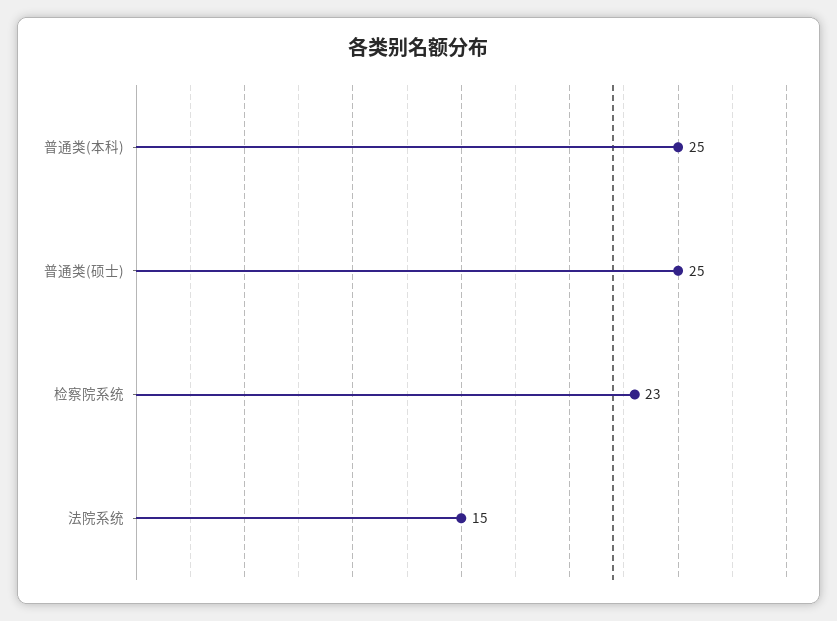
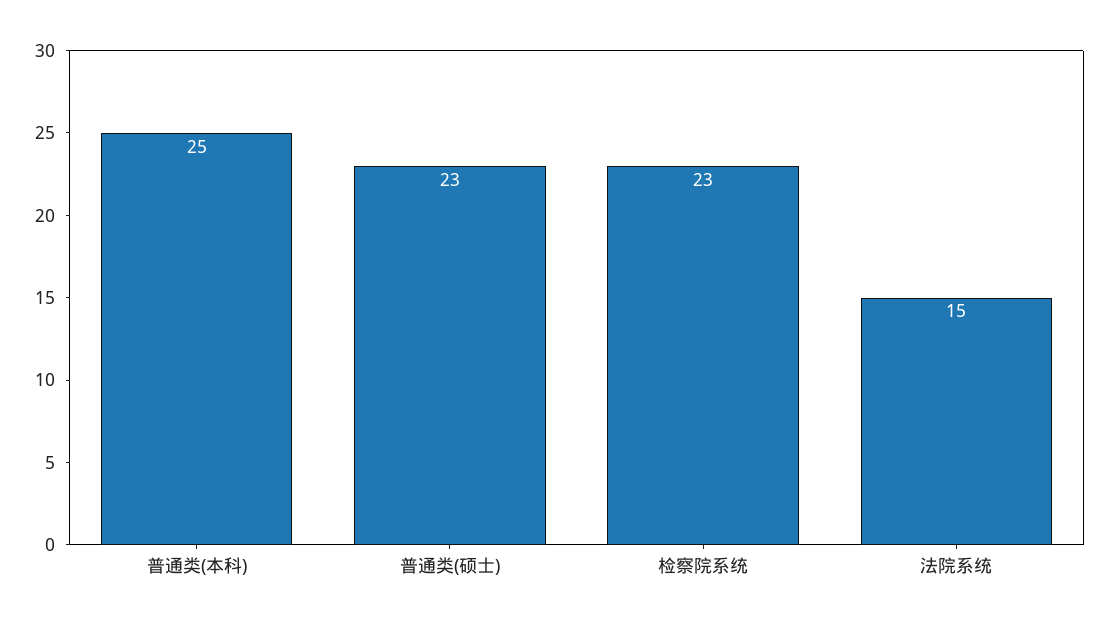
  {
    "普通类(本科)": 25,
-   "普通类(硕士)": 25,
+   "普通类(硕士)": 23,
    "检察院系统": 23,
    "法院系统": 15
  }

